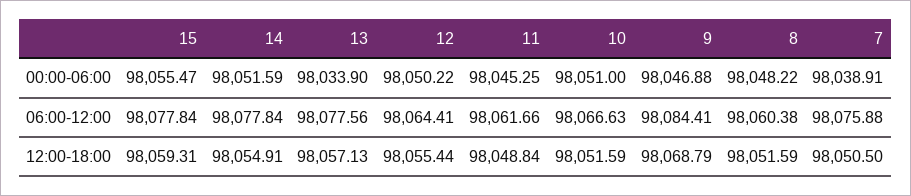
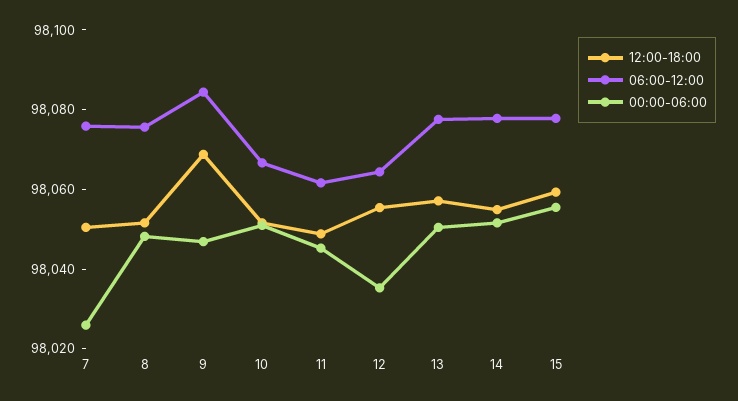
  {
    "00:00-06:00": {
      "15": 98055.47,
      "14": 98051.59,
-     "13": 98033.9,
+     "13": 98050,
-     "12": 98050.22,
+     "12": 98035,
      "11": 98045.25,
      "10": 98051,
      "9": 98046.88,
      "8": 98048.22,
-     "7": 98038.91
+     "7": 98025
    },
    "06:00-12:00": {
      "15": 98077.84,
      "14": 98077.84,
      "13": 98077.56,
      "12": 98064.41,
      "11": 98061.66,
      "10": 98066.63,
      "9": 98084.41,
-     "8": 98060.38,
+     "8": 98075,
      "7": 98075.88
    },
    "12:00-18:00": {
      "15": 98059.31,
      "14": 98054.91,
      "13": 98057.13,
      "12": 98055.44,
      "11": 98048.84,
      "10": 98051.59,
      "9": 98068.79,
      "8": 98051.59,
      "7": 98050.5
    }
  }

